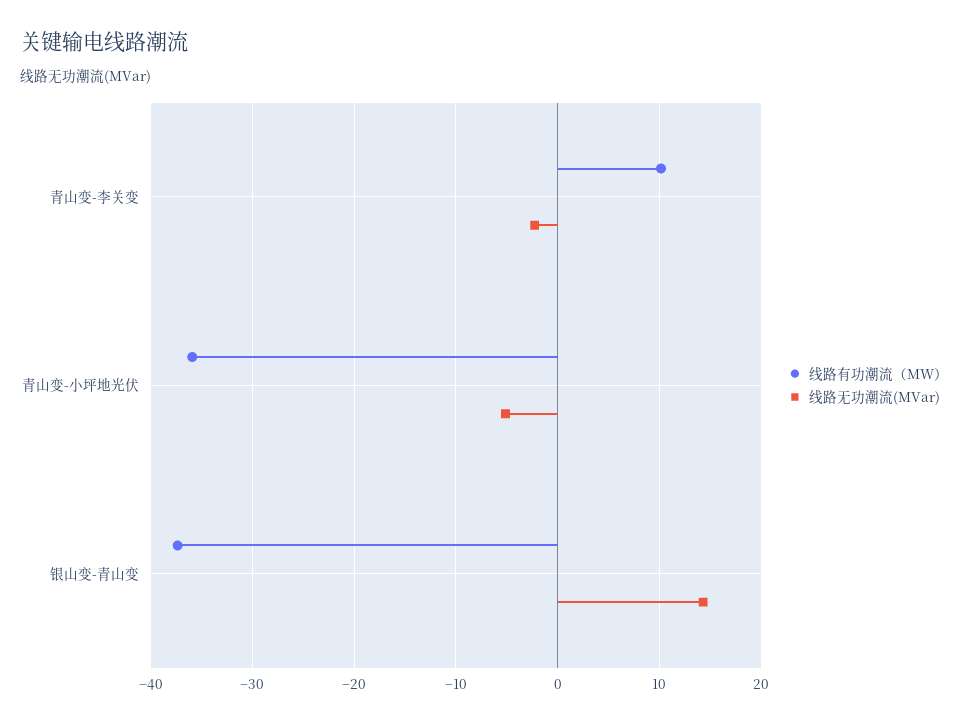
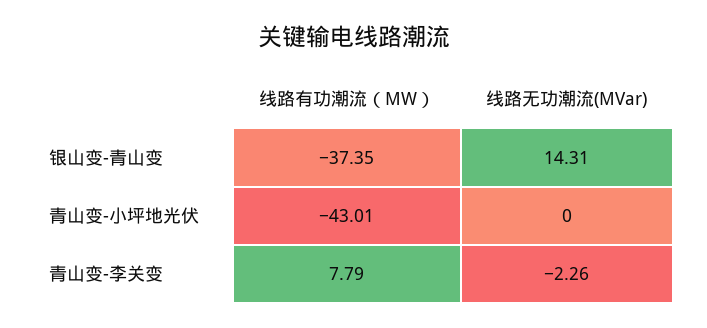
  {
    "线路有功潮流（MW）": {
-     "青山变-李关变": 10,
+     "青山变-李关变": 7.79,
-     "青山变-小坪地光伏": -36,
+     "青山变-小坪地光伏": -43.01,
      "银山变-青山变": -37.35
    },
    "线路无功潮流(MVar)": {
      "青山变-李关变": -2.26,
-     "青山变-小坪地光伏": -5,
+     "青山变-小坪地光伏": 0,
      "银山变-青山变": 14.31
    }
  }

